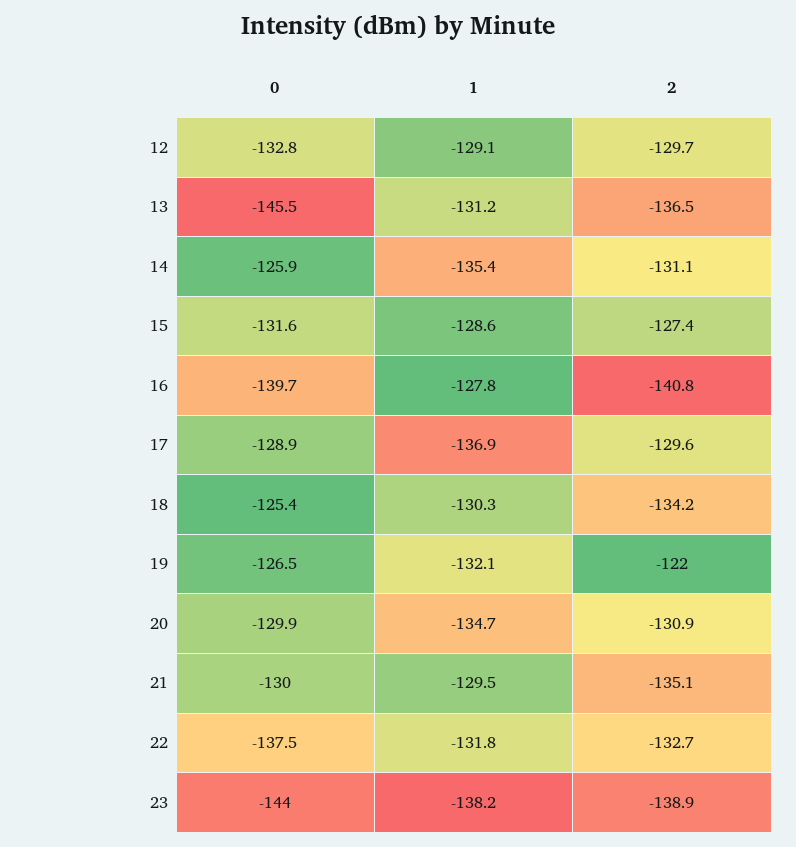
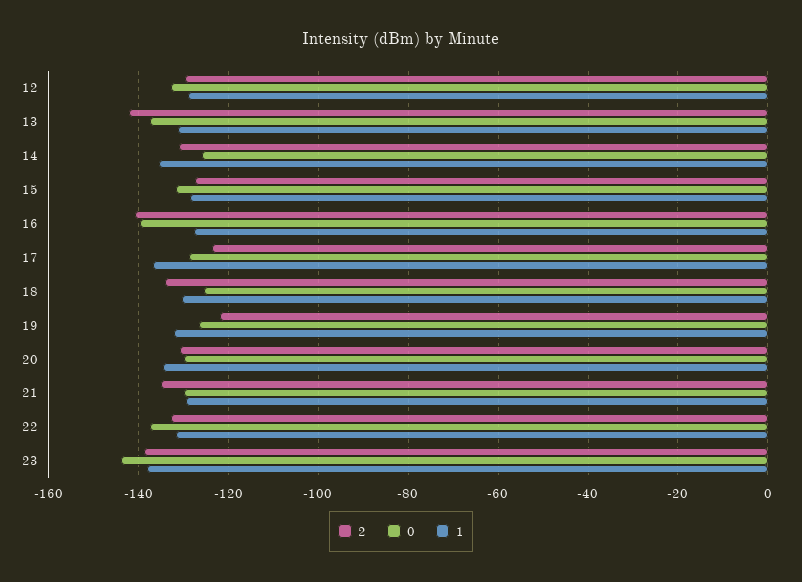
  {
    "0": {
      "12": -132.8,
-     "13": -145.5,
+     "13": -138,
      "14": -125.9,
      "15": -131.6,
      "16": -139.7,
      "17": -128.9,
      "18": -125.4,
      "19": -126.5,
      "20": -129.9,
      "21": -130,
      "22": -137.5,
      "23": -144
    },
    "1": {
      "12": -129.1,
      "13": -131.2,
      "14": -135.4,
      "15": -128.6,
      "16": -127.8,
      "17": -136.9,
      "18": -130.3,
      "19": -132.1,
      "20": -134.7,
      "21": -129.5,
      "22": -131.8,
      "23": -138.2
    },
    "2": {
      "12": -129.7,
-     "13": -136.5,
+     "13": -142,
      "14": -131.1,
      "15": -127.4,
      "16": -140.8,
-     "17": -129.6,
+     "17": -124,
      "18": -134.2,
      "19": -122,
      "20": -130.9,
      "21": -135.1,
      "22": -132.7,
      "23": -138.9
    }
  }

